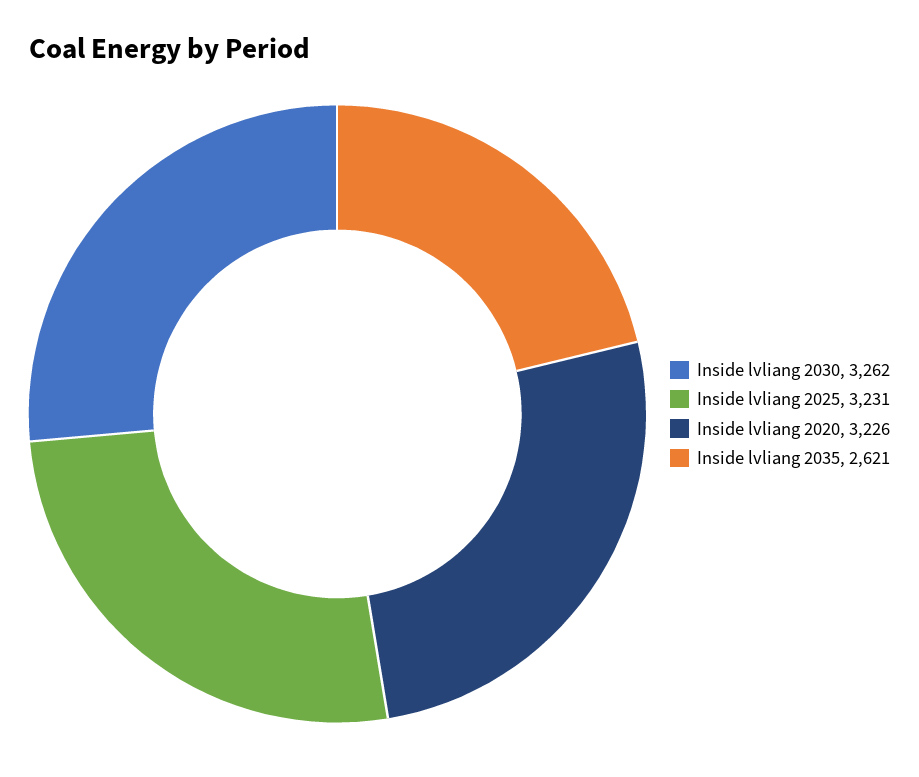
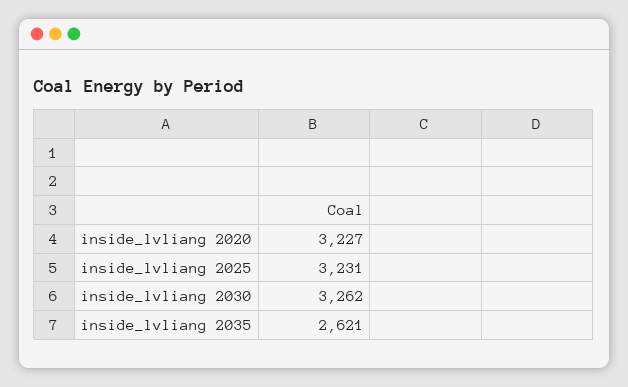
  {
    "Inside lvliang 2030": 3262,
    "Inside lvliang 2025": 3231,
-   "Inside lvliang 2020": 3226,
+   "Inside lvliang 2020": 3227,
    "Inside lvliang 2035": 2621
  }

